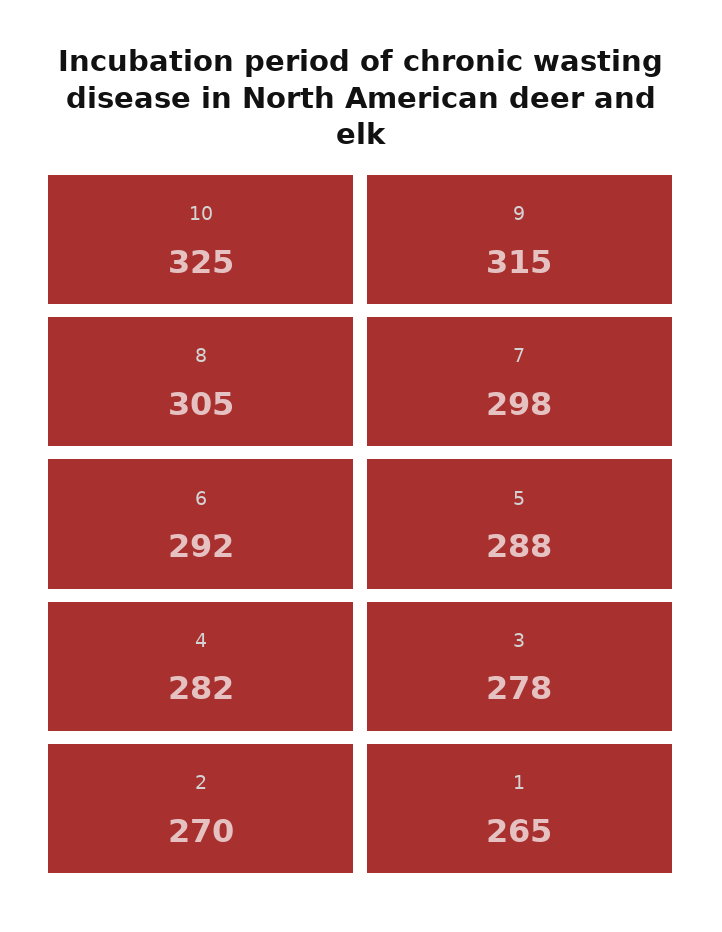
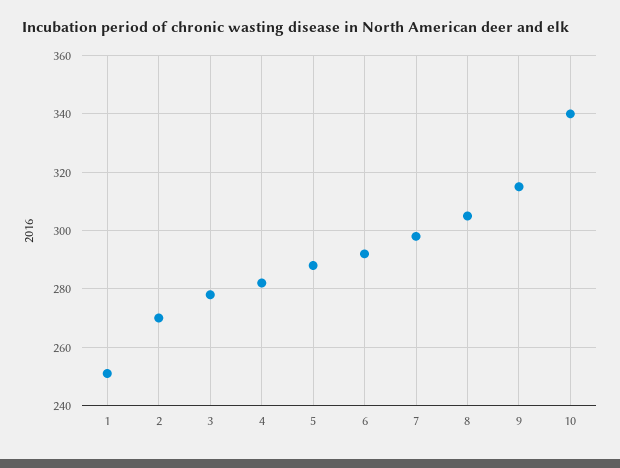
  {
-   "10": 325,
+   "10": 340,
    "9": 315,
    "8": 305,
    "7": 298,
    "6": 292,
    "5": 288,
    "4": 282,
    "3": 278,
    "2": 270,
-   "1": 265
+   "1": 250
  }

